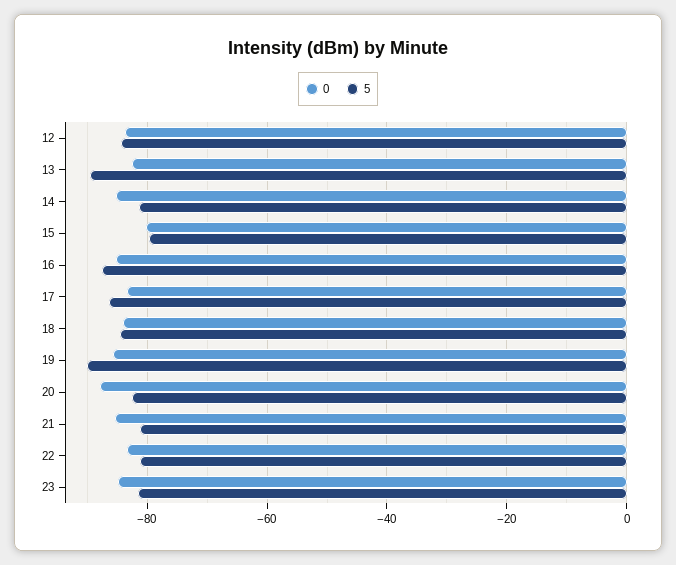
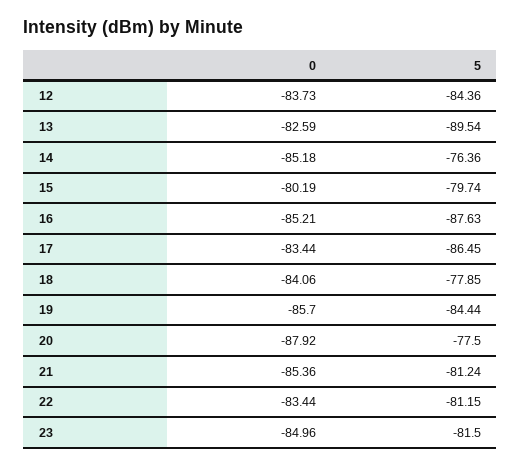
  {
    "0": {
      "12": -83.73,
      "13": -82.59,
      "14": -85.18,
      "15": -80.19,
      "16": -85.21,
      "17": -83.44,
      "18": -84.06,
      "19": -85.7,
      "20": -87.92,
      "21": -85.36,
      "22": -83.44,
      "23": -84.96
    },
    "5": {
      "12": -84.36,
      "13": -89.54,
-     "14": -82,
+     "14": -76.36,
      "15": -79.74,
      "16": -87.63,
      "17": -86.45,
-     "18": -84,
+     "18": -77.85,
-     "19": -90,
+     "19": -84.44,
-     "20": -82,
+     "20": -77.5,
      "21": -81.24,
      "22": -81.15,
      "23": -81.5
    }
  }

